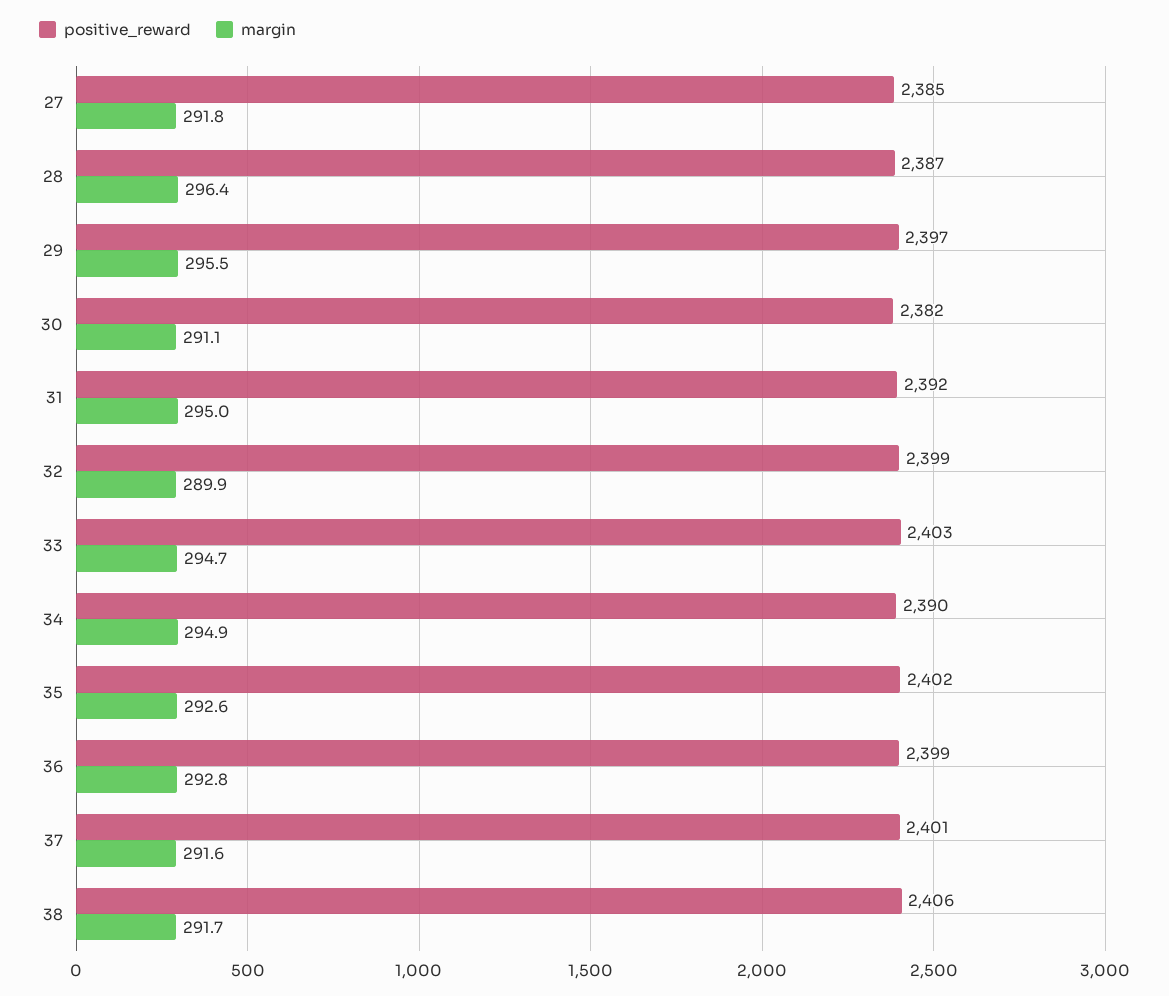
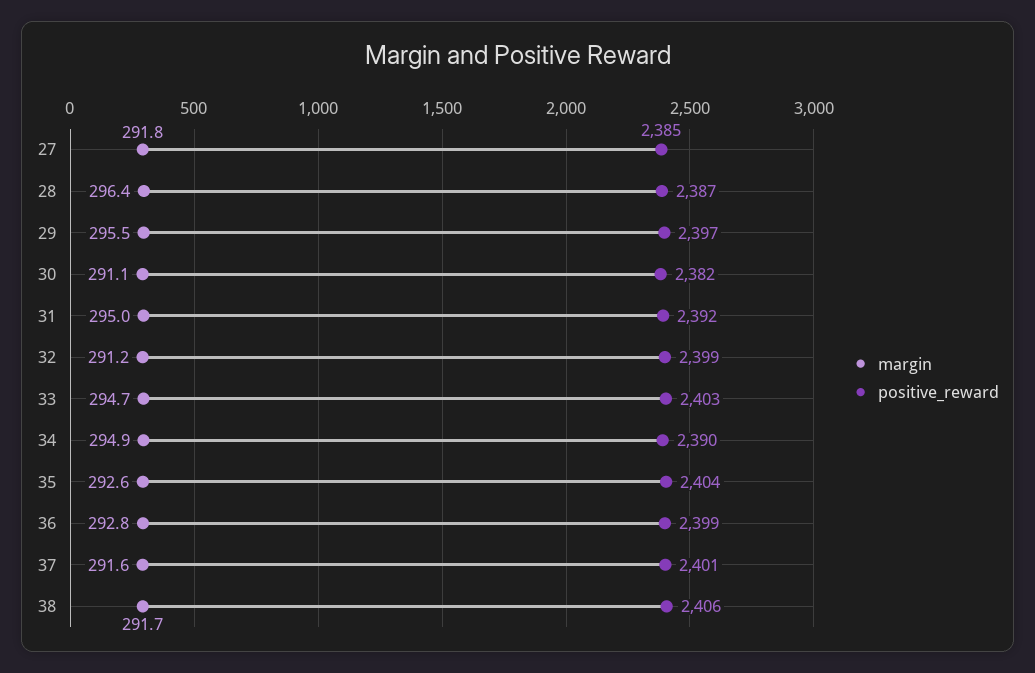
  {
    "positive_reward": {
      "27": 2385,
      "28": 2387,
      "29": 2397,
      "30": 2382,
      "31": 2392,
      "32": 2399,
      "33": 2403,
      "34": 2390,
-     "35": 2402,
+     "35": 2404,
      "36": 2399,
      "37": 2401,
      "38": 2406
    },
    "margin": {
      "27": 291.8,
      "28": 296.4,
      "29": 295.5,
      "30": 291.1,
      "31": 295,
-     "32": 289.9,
+     "32": 291.2,
      "33": 294.7,
      "34": 294.9,
      "35": 292.6,
      "36": 292.8,
      "37": 291.6,
      "38": 291.7
    }
  }

